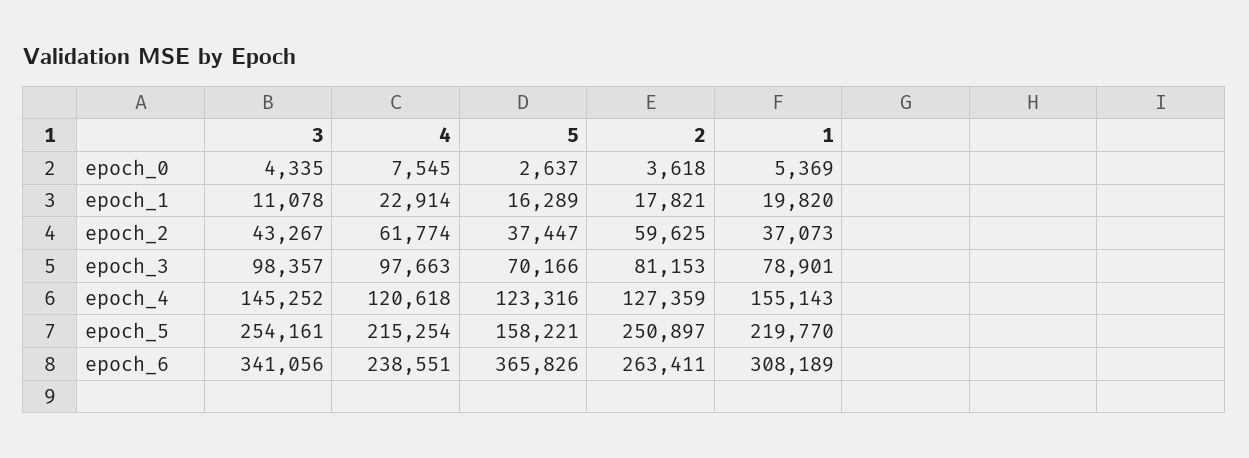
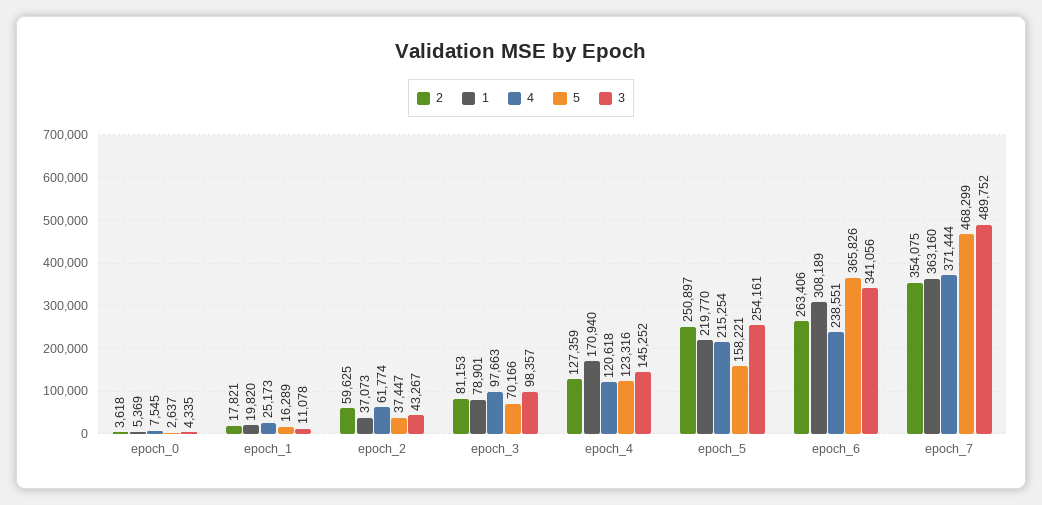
  {
    "3": {
      "epoch_0": 4335,
      "epoch_1": 11078,
      "epoch_2": 43267,
      "epoch_3": 98357,
      "epoch_4": 145252,
      "epoch_5": 254161,
-     "epoch_6": 341056
+     "epoch_6": 341056,
+     "epoch_7": 489752
    },
    "4": {
      "epoch_0": 7545,
-     "epoch_1": 22914,
+     "epoch_1": 25173,
      "epoch_2": 61774,
      "epoch_3": 97663,
      "epoch_4": 120618,
      "epoch_5": 215254,
-     "epoch_6": 238551
+     "epoch_6": 238551,
+     "epoch_7": 371444
    },
    "5": {
      "epoch_0": 2637,
      "epoch_1": 16289,
      "epoch_2": 37447,
      "epoch_3": 70166,
      "epoch_4": 123316,
      "epoch_5": 158221,
-     "epoch_6": 365826
+     "epoch_6": 365826,
+     "epoch_7": 468299
    },
    "2": {
      "epoch_0": 3618,
      "epoch_1": 17821,
      "epoch_2": 59625,
      "epoch_3": 81153,
      "epoch_4": 127359,
      "epoch_5": 250897,
-     "epoch_6": 263411
+     "epoch_6": 263406,
+     "epoch_7": 354075
    },
    "1": {
      "epoch_0": 5369,
      "epoch_1": 19820,
      "epoch_2": 37073,
      "epoch_3": 78901,
-     "epoch_4": 155143,
+     "epoch_4": 170940,
      "epoch_5": 219770,
-     "epoch_6": 308189
+     "epoch_6": 308189,
+     "epoch_7": 363160
    }
  }

